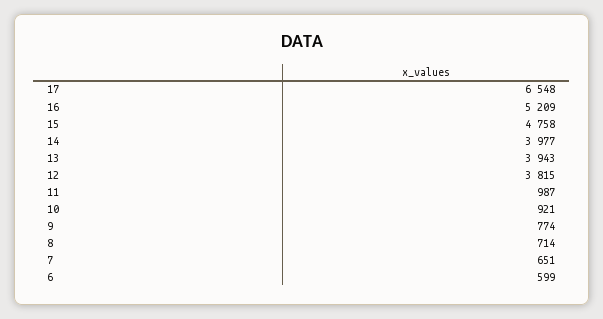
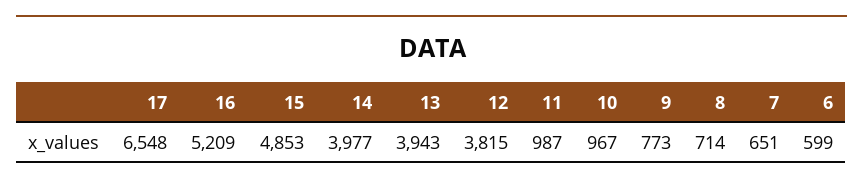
  {
    "17": 6548,
    "16": 5209,
-   "15": 4758,
+   "15": 4853,
    "14": 3977,
    "13": 3943,
    "12": 3815,
    "11": 987,
-   "10": 921,
+   "10": 967,
-   "9": 774,
+   "9": 773,
    "8": 714,
    "7": 651,
    "6": 599
  }

